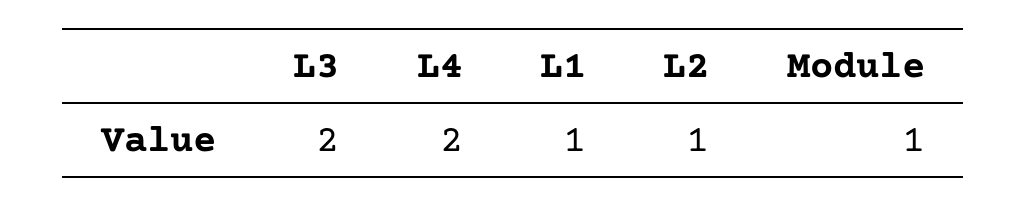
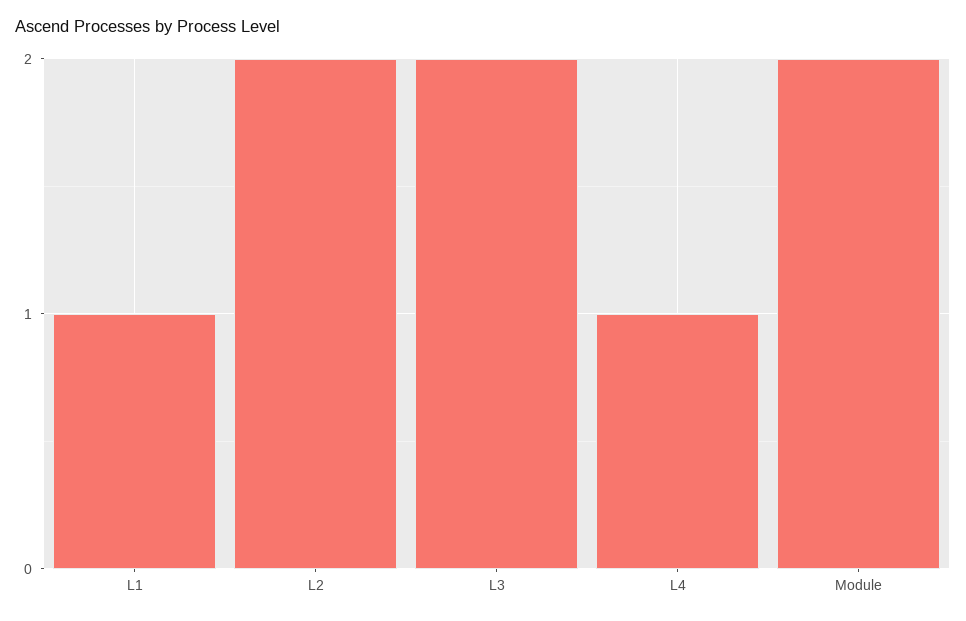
  {
    "L3": 2,
-   "L4": 2,
+   "L4": 1,
    "L1": 1,
-   "L2": 1,
+   "L2": 2,
-   "Module": 1
+   "Module": 2
  }

